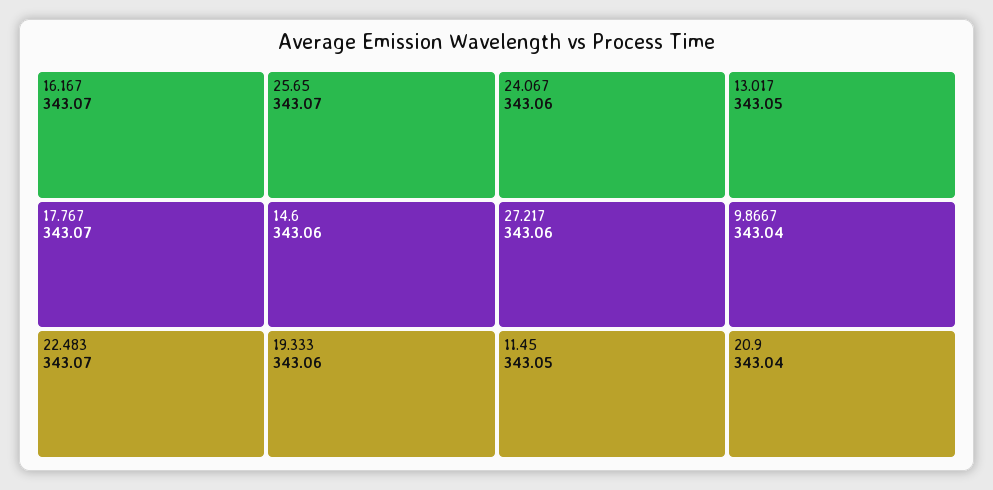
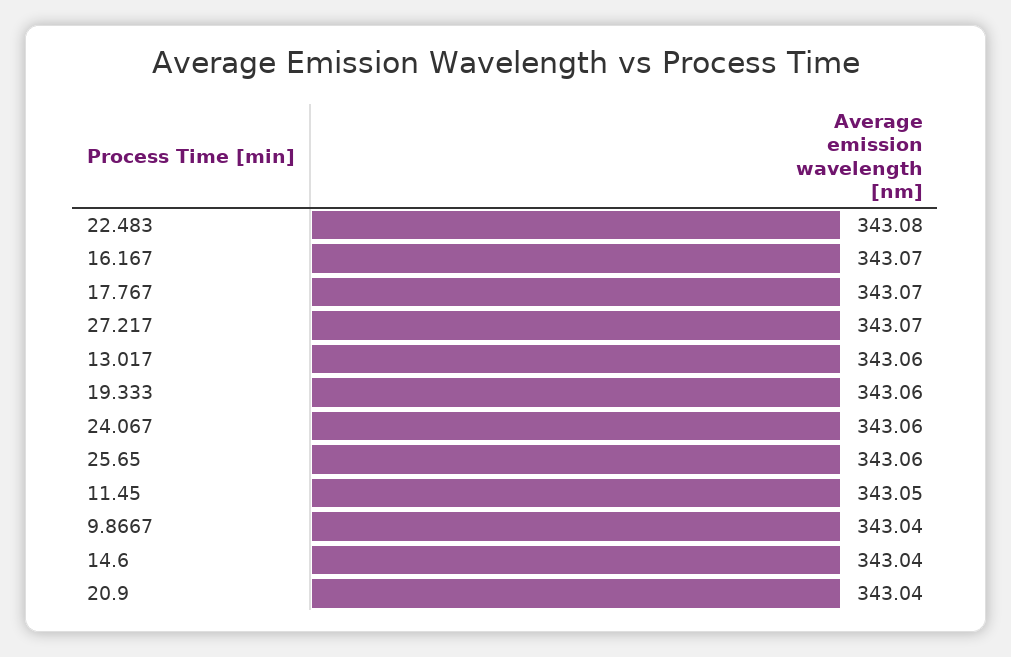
  {
    "16.167": 343.07,
    "17.767": 343.07,
-   "22.483": 343.07,
+   "22.483": 343.08,
-   "25.65": 343.07,
+   "25.65": 343.06,
-   "14.6": 343.06,
+   "14.6": 343.04,
    "19.333": 343.06,
    "24.067": 343.06,
-   "27.217": 343.06,
+   "27.217": 343.07,
    "11.45": 343.05,
-   "13.017": 343.05,
+   "13.017": 343.06,
    "9.8667": 343.04,
    "20.9": 343.04
  }

